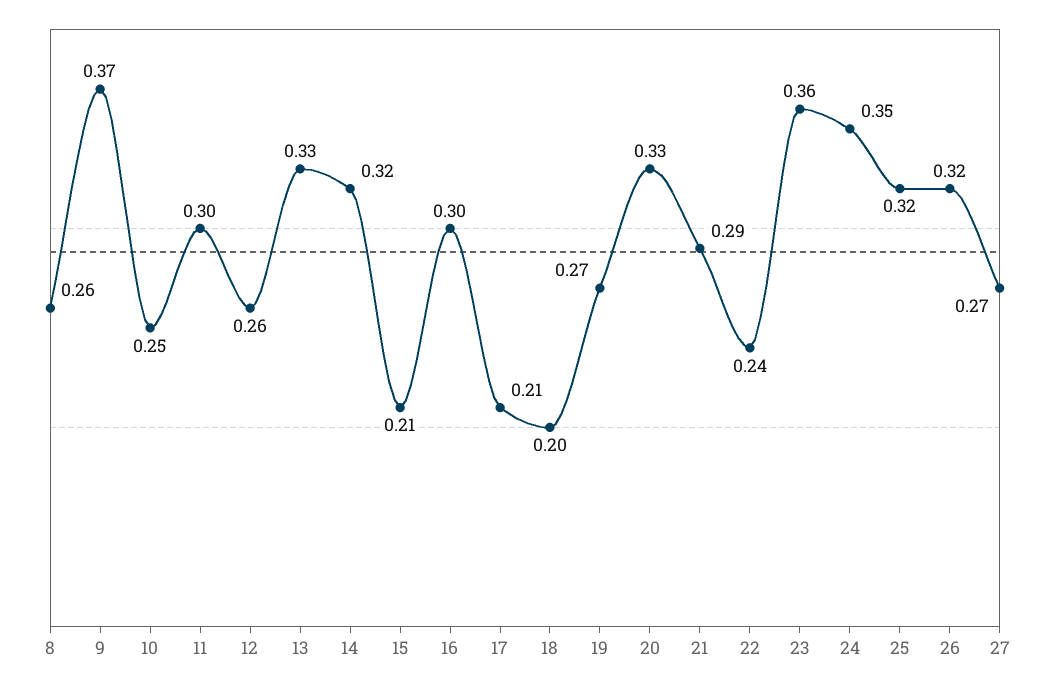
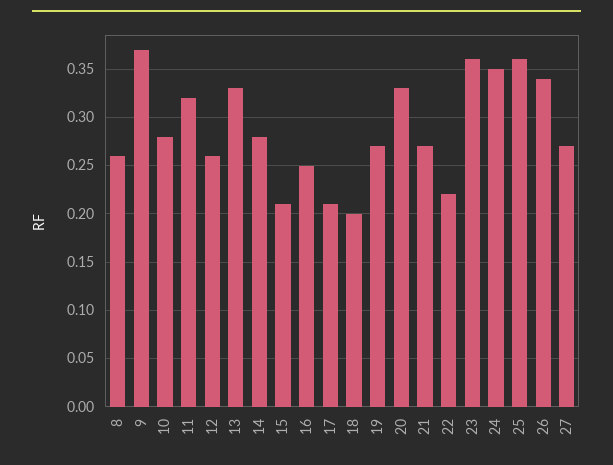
  {
    "8": 0.26,
    "9": 0.37,
-   "10": 0.25,
+   "10": 0.28,
-   "11": 0.3,
+   "11": 0.32,
    "12": 0.26,
    "13": 0.33,
-   "14": 0.32,
+   "14": 0.28,
    "15": 0.21,
-   "16": 0.3,
+   "16": 0.25,
    "17": 0.21,
    "18": 0.2,
    "19": 0.27,
    "20": 0.33,
-   "21": 0.29,
+   "21": 0.27,
-   "22": 0.24,
+   "22": 0.22,
    "23": 0.36,
    "24": 0.35,
-   "25": 0.32,
+   "25": 0.36,
-   "26": 0.32,
+   "26": 0.34,
    "27": 0.27
  }

